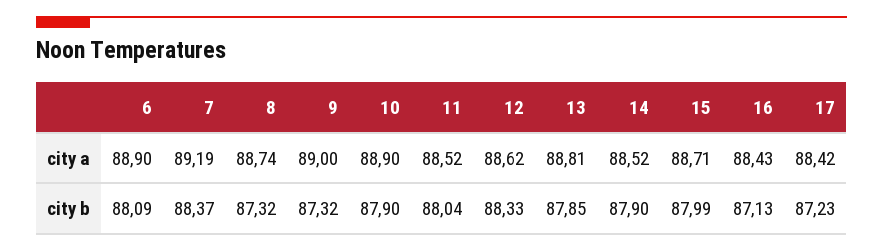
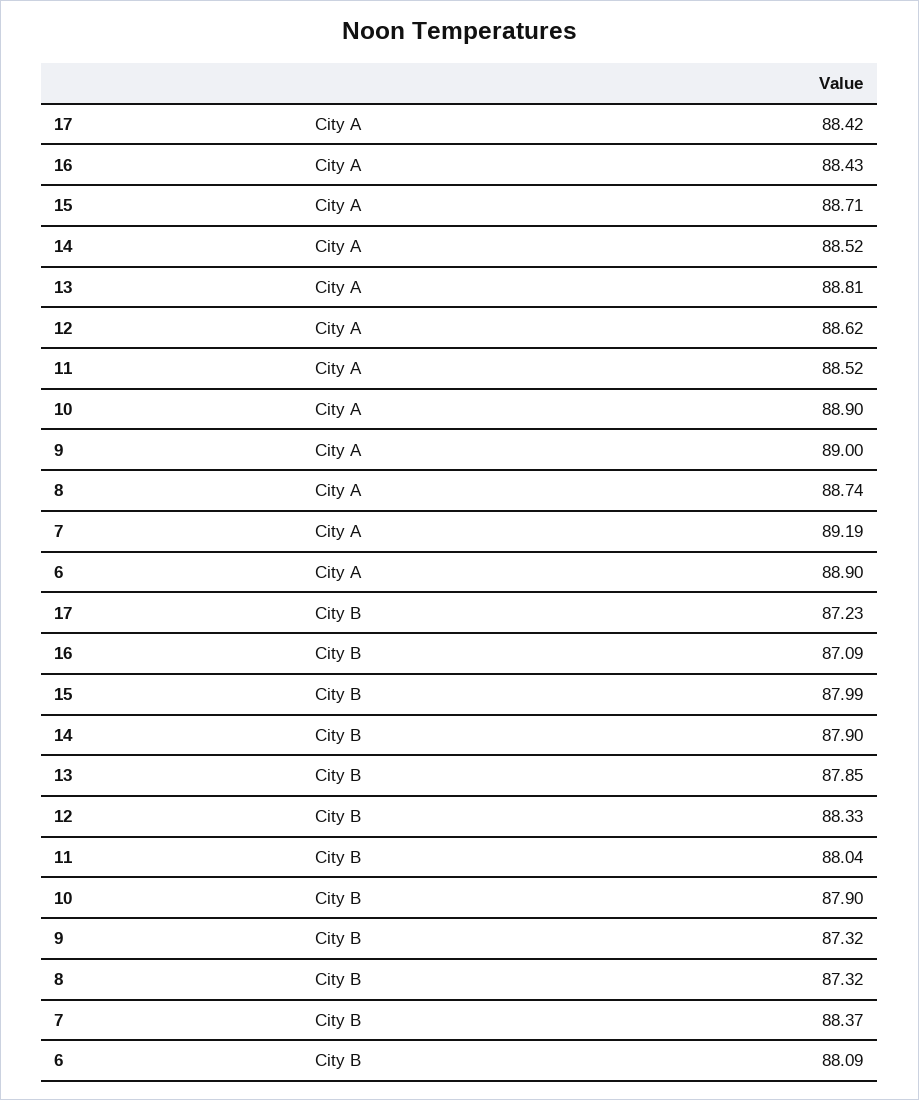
  {
    "6": {
      "city a": 88.9,
      "city b": 88.09
    },
    "7": {
      "city a": 89.19,
      "city b": 88.37
    },
    "8": {
      "city a": 88.74,
      "city b": 87.32
    },
    "9": {
      "city a": 89,
      "city b": 87.32
    },
    "10": {
      "city a": 88.9,
      "city b": 87.9
    },
    "11": {
      "city a": 88.52,
      "city b": 88.04
    },
    "12": {
      "city a": 88.62,
      "city b": 88.33
    },
    "13": {
      "city a": 88.81,
      "city b": 87.85
    },
    "14": {
      "city a": 88.52,
      "city b": 87.9
    },
    "15": {
      "city a": 88.71,
      "city b": 87.99
    },
    "16": {
      "city a": 88.43,
-     "city b": 87.13
+     "city b": 87.09
    },
    "17": {
      "city a": 88.42,
      "city b": 87.23
    }
  }

